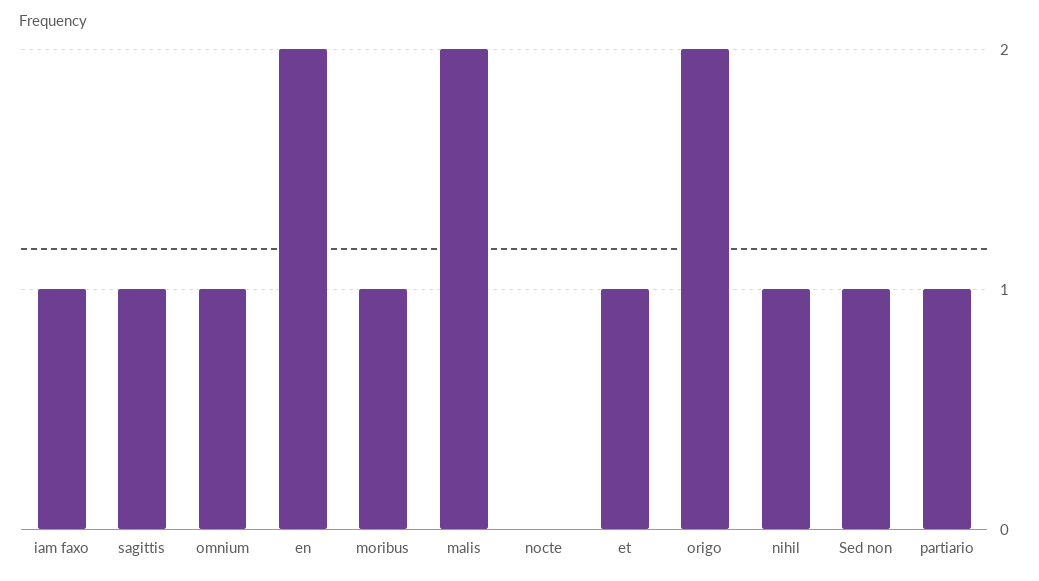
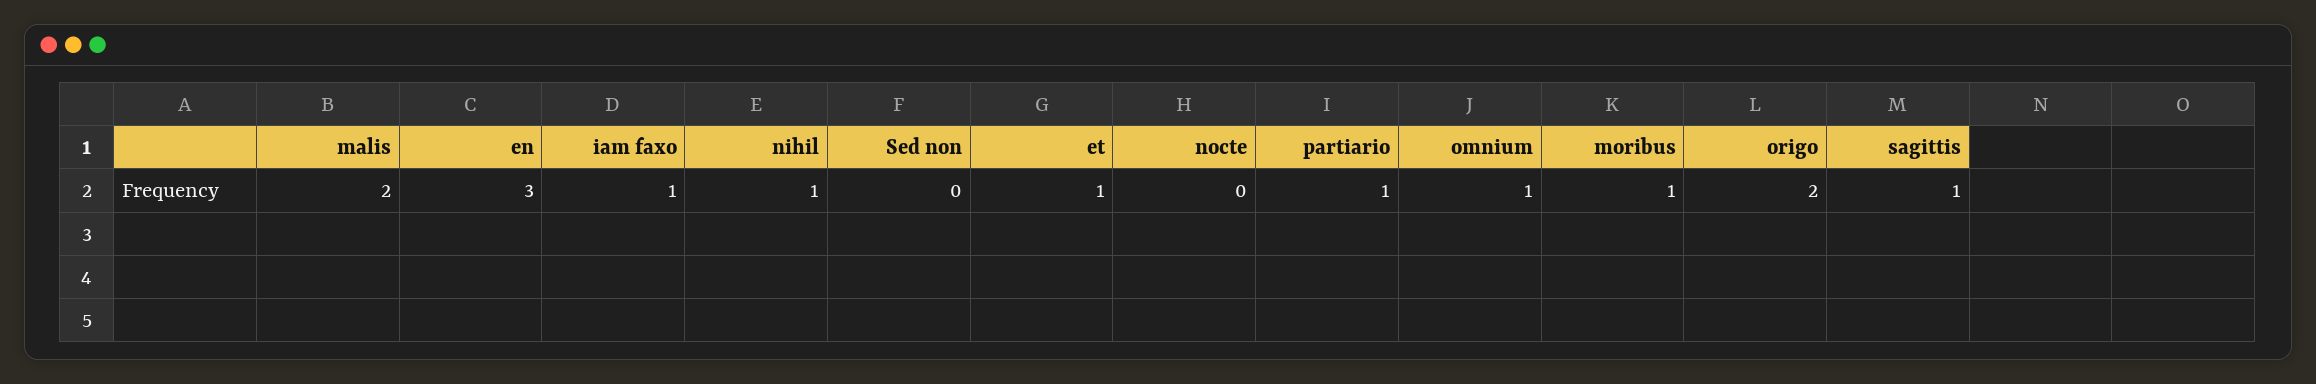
  {
    "iam faxo": 1,
    "sagittis": 1,
    "omnium": 1,
-   "en": 2,
+   "en": 3,
    "moribus": 1,
    "malis": 2,
    "nocte": 0,
    "et": 1,
    "origo": 2,
    "nihil": 1,
-   "Sed non": 1,
+   "Sed non": 0,
    "partiario": 1
  }

